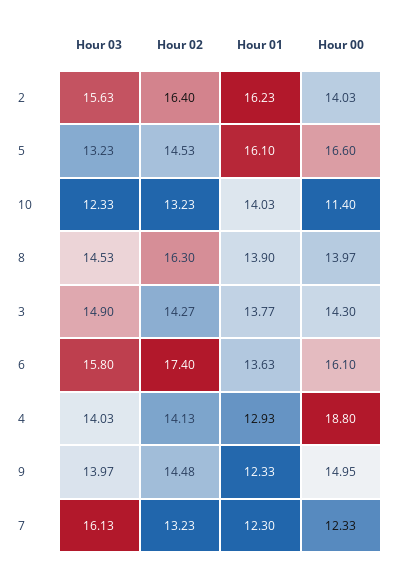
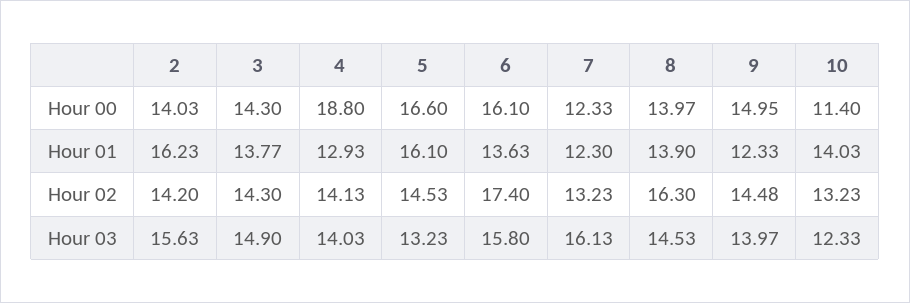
  {
    "Hour 03": {
      "2": 15.63,
      "5": 13.23,
      "10": 12.33,
      "8": 14.53,
      "3": 14.9,
      "6": 15.8,
      "4": 14.03,
      "9": 13.97,
      "7": 16.13
    },
    "Hour 02": {
-     "2": 16.4,
+     "2": 14.2,
      "5": 14.53,
      "10": 13.23,
      "8": 16.3,
-     "3": 14.27,
+     "3": 14.3,
      "6": 17.4,
      "4": 14.13,
      "9": 14.48,
      "7": 13.23
    },
    "Hour 01": {
      "2": 16.23,
      "5": 16.1,
      "10": 14.03,
      "8": 13.9,
      "3": 13.77,
      "6": 13.63,
      "4": 12.93,
      "9": 12.33,
      "7": 12.3
    },
    "Hour 00": {
      "2": 14.03,
      "5": 16.6,
      "10": 11.4,
      "8": 13.97,
      "3": 14.3,
      "6": 16.1,
      "4": 18.8,
      "9": 14.95,
      "7": 12.33
    }
  }

